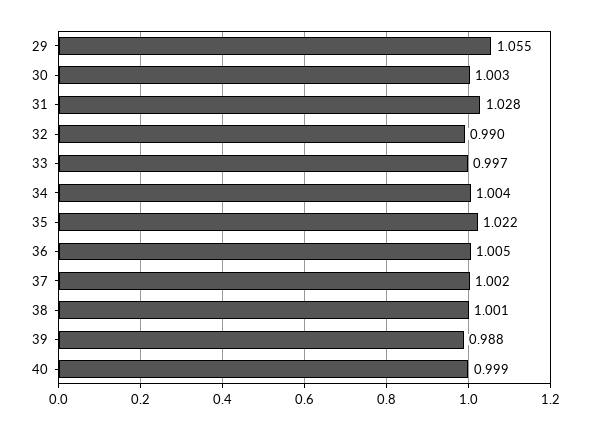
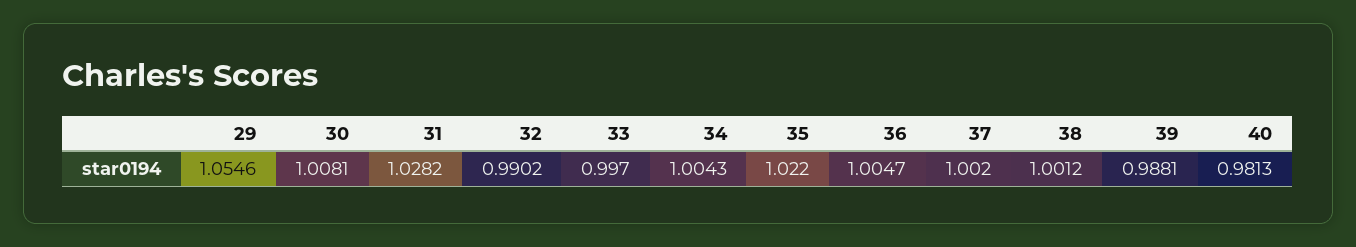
  {
    "29": 1.0546,
-   "30": 1.003,
+   "30": 1.0081,
    "31": 1.0282,
    "32": 0.9902,
    "33": 0.997,
    "34": 1.0043,
    "35": 1.022,
    "36": 1.0047,
    "37": 1.002,
    "38": 1.0012,
    "39": 0.9881,
-   "40": 0.999
+   "40": 0.9813
  }

